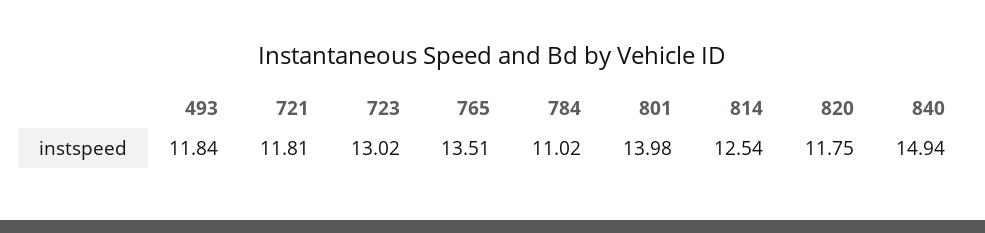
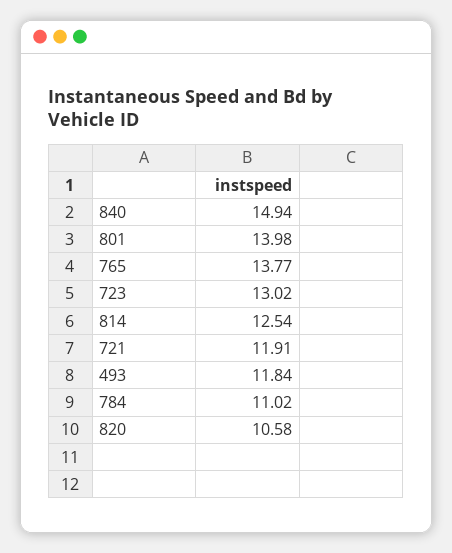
  {
    "493": 11.84,
-   "721": 11.81,
+   "721": 11.91,
    "723": 13.02,
-   "765": 13.51,
+   "765": 13.77,
    "784": 11.02,
    "801": 13.98,
    "814": 12.54,
-   "820": 11.75,
+   "820": 10.58,
    "840": 14.94
  }

